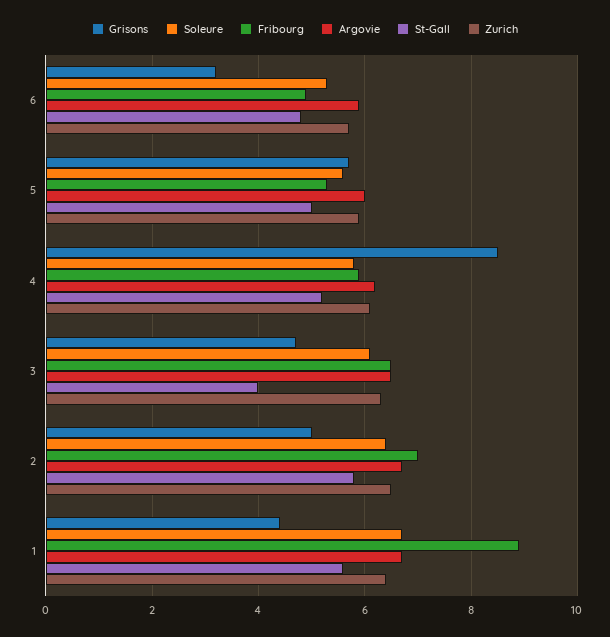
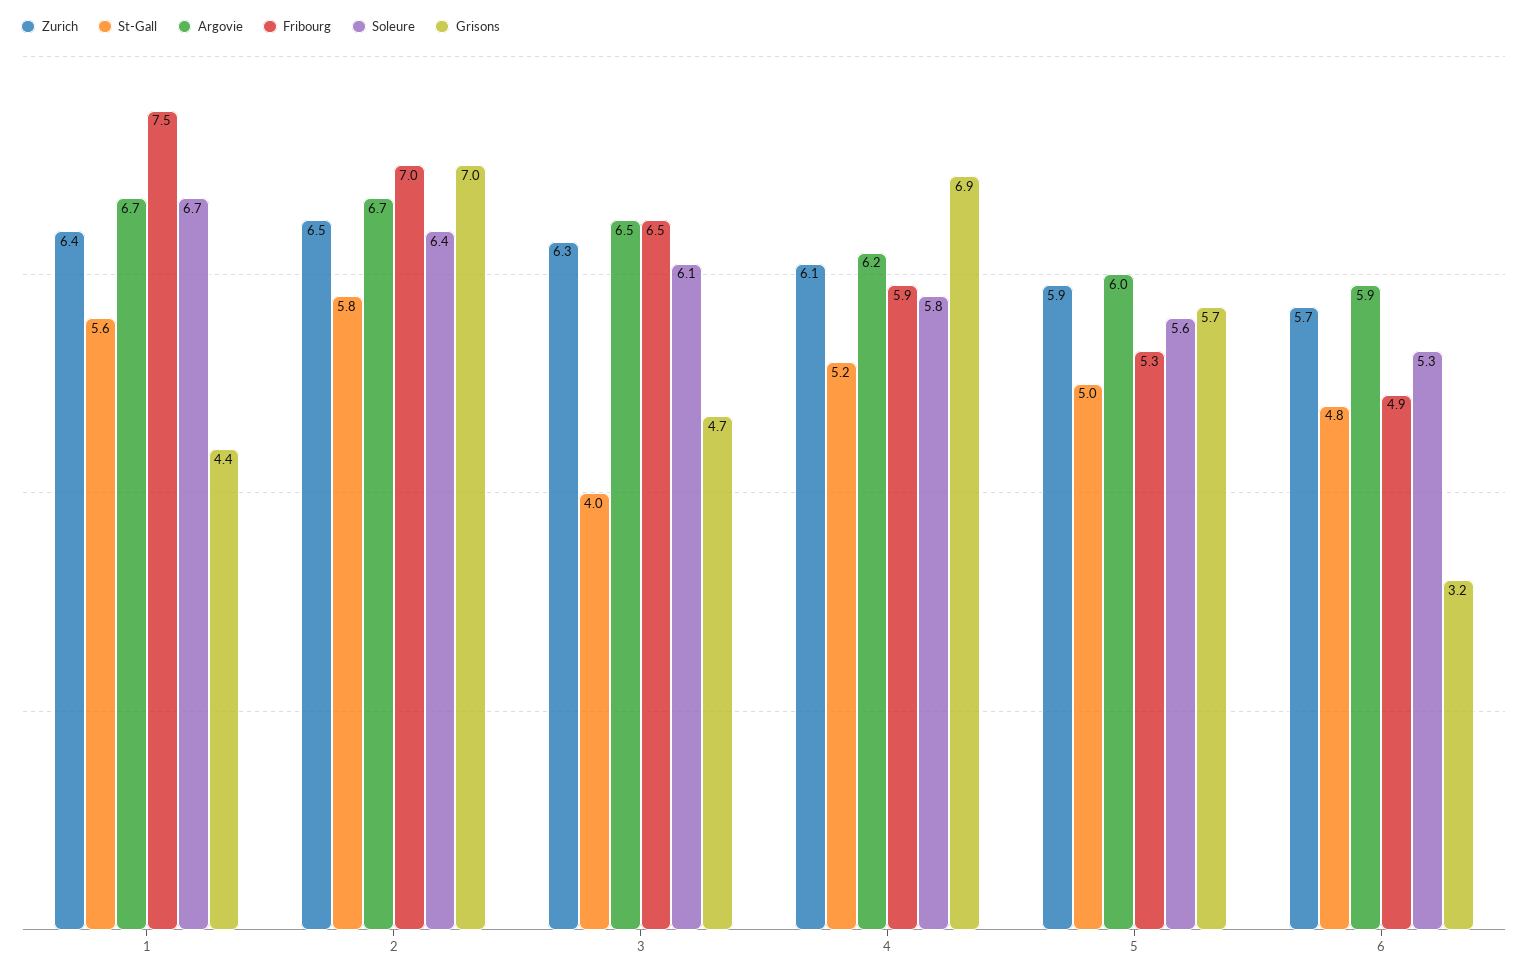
  {
    "Grisons": {
      "6": 3.2,
      "5": 5.7,
-     "4": 8.5,
+     "4": 6.9,
      "3": 4.7,
-     "2": 5,
+     "2": 7,
      "1": 4.4
    },
    "Soleure": {
      "6": 5.3,
      "5": 5.6,
      "4": 5.8,
      "3": 6.1,
      "2": 6.4,
      "1": 6.7
    },
    "Fribourg": {
      "6": 4.9,
      "5": 5.3,
      "4": 5.9,
      "3": 6.5,
      "2": 7,
-     "1": 9
+     "1": 7.5
    },
    "Argovie": {
      "6": 5.9,
      "5": 6,
      "4": 6.2,
      "3": 6.5,
      "2": 6.7,
      "1": 6.7
    },
    "St-Gall": {
      "6": 4.8,
      "5": 5,
      "4": 5.2,
      "3": 4,
      "2": 5.8,
      "1": 5.6
    },
    "Zurich": {
      "6": 5.7,
      "5": 5.9,
      "4": 6.1,
      "3": 6.3,
      "2": 6.5,
      "1": 6.4
    }
  }

